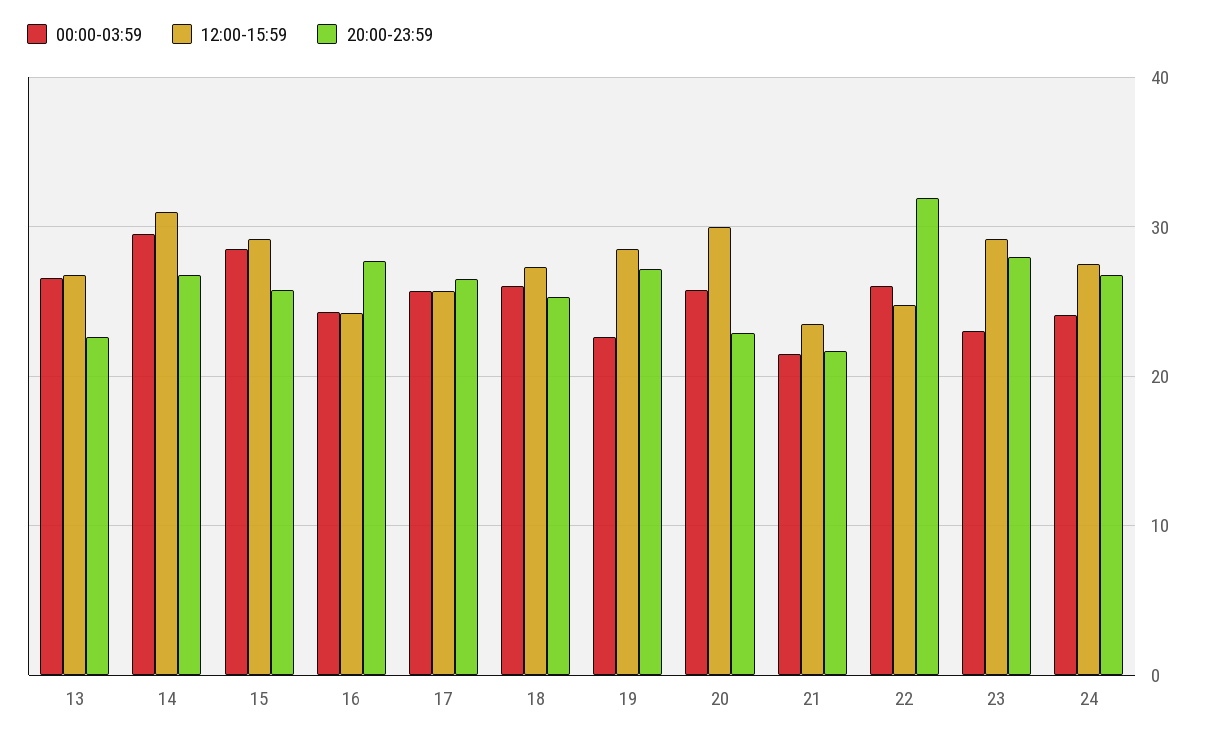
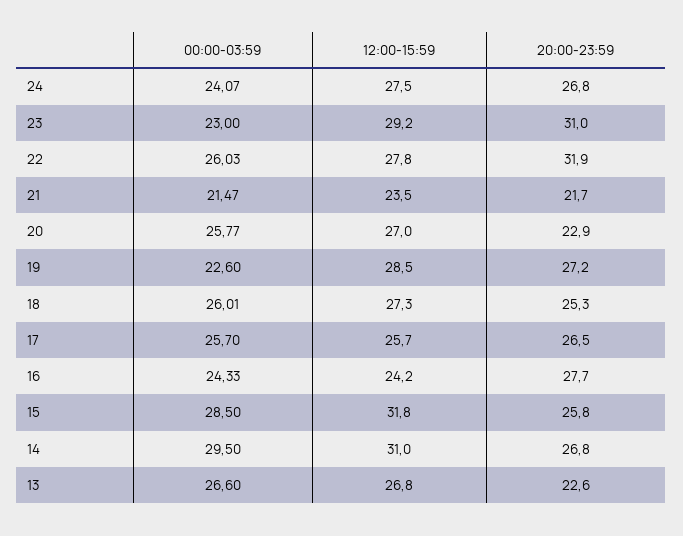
  {
    "00:00-03:59": {
      "13": 26.6,
      "14": 29.5,
      "15": 28.5,
      "16": 24.33,
      "17": 25.7,
      "18": 26.01,
      "19": 22.6,
      "20": 25.77,
      "21": 21.47,
      "22": 26.03,
      "23": 23,
      "24": 24.07
    },
    "12:00-15:59": {
      "13": 26.8,
      "14": 31,
-     "15": 29,
+     "15": 31.8,
      "16": 24.2,
      "17": 25.7,
      "18": 27.3,
      "19": 28.5,
-     "20": 30,
+     "20": 27,
      "21": 23.5,
-     "22": 25,
+     "22": 27.8,
      "23": 29.2,
      "24": 27.5
    },
    "20:00-23:59": {
      "13": 22.6,
      "14": 26.8,
      "15": 25.8,
      "16": 27.7,
      "17": 26.5,
      "18": 25.3,
      "19": 27.2,
      "20": 22.9,
      "21": 21.7,
      "22": 31.9,
-     "23": 28,
+     "23": 31,
      "24": 26.8
    }
  }

